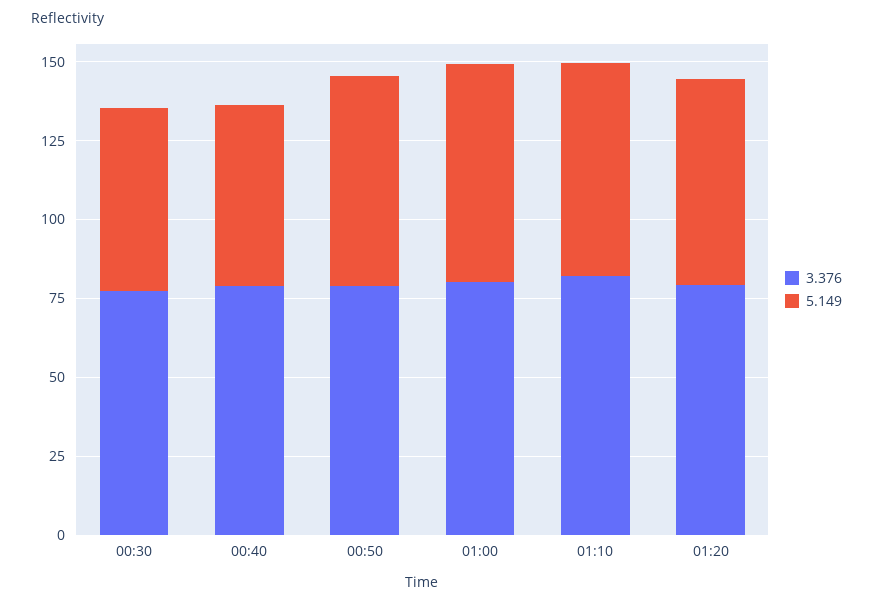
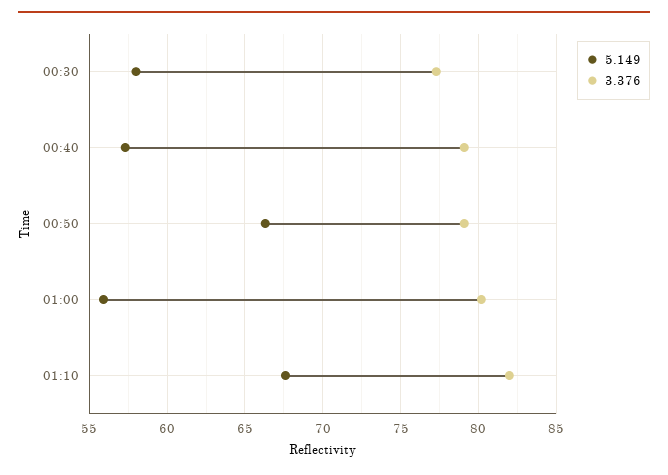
  {
    "3.376": {
      "00:30": 77.5,
      "00:40": 79,
      "00:50": 79,
      "01:00": 80,
-     "01:10": 82,
+     "01:10": 82
-     "01:20": 80
    },
    "5.149": {
      "00:30": 58,
      "00:40": 57.5,
      "00:50": 66.5,
-     "01:00": 70,
+     "01:00": 56,
-     "01:10": 67.5,
+     "01:10": 67.5
-     "01:20": 65
    }
  }

